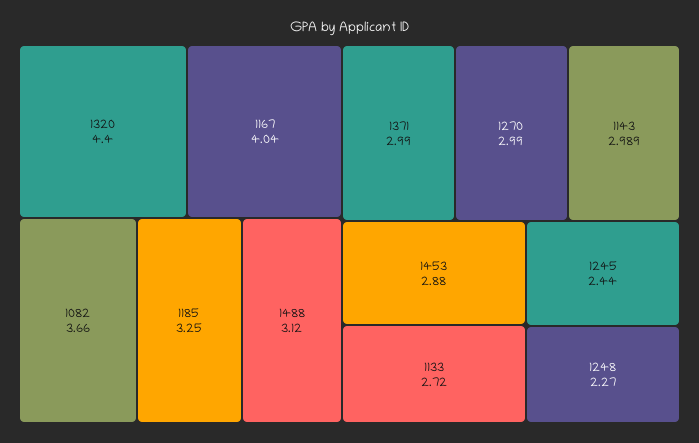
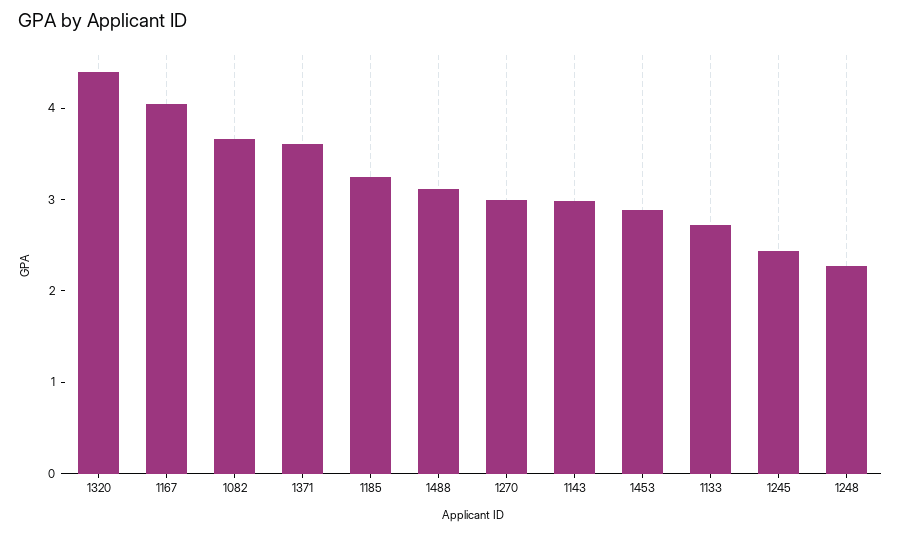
  {
    "1320": 4.4,
    "1167": 4.04,
    "1082": 3.66,
    "1185": 3.25,
    "1488": 3.12,
-   "1371": 2.99,
+   "1371": 3.6,
    "1270": 2.99,
    "1143": 2.989,
    "1453": 2.88,
    "1133": 2.72,
    "1245": 2.44,
    "1248": 2.27
  }

